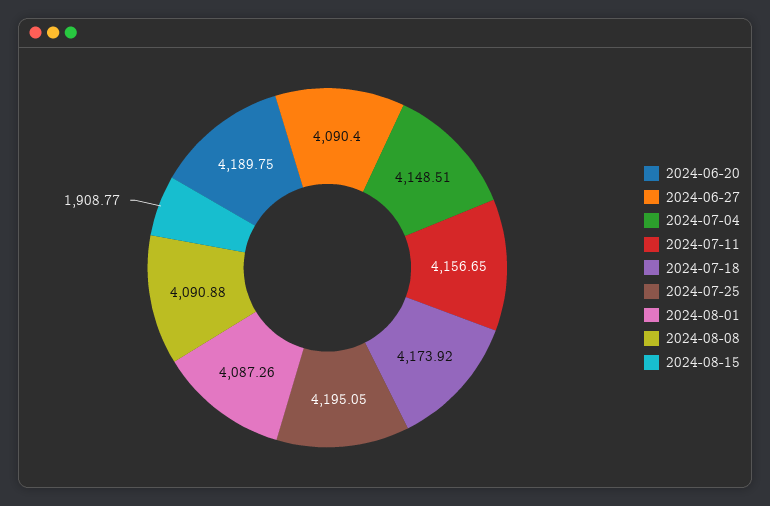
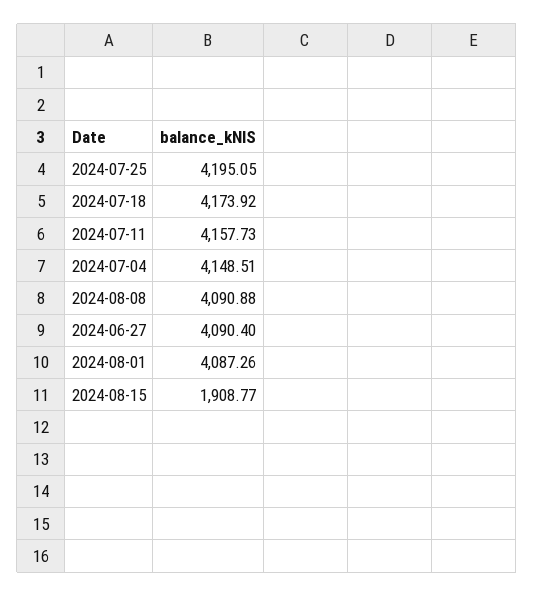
  {
-   "2024-06-20": 4189.75,
    "2024-06-27": 4090.4,
    "2024-07-04": 4148.51,
-   "2024-07-11": 4156.65,
+   "2024-07-11": 4157.73,
    "2024-07-18": 4173.92,
    "2024-07-25": 4195.05,
    "2024-08-01": 4087.26,
    "2024-08-08": 4090.88,
    "2024-08-15": 1908.77
  }

